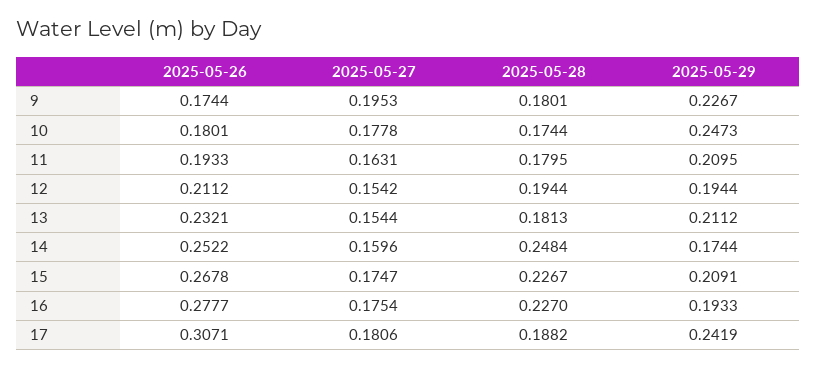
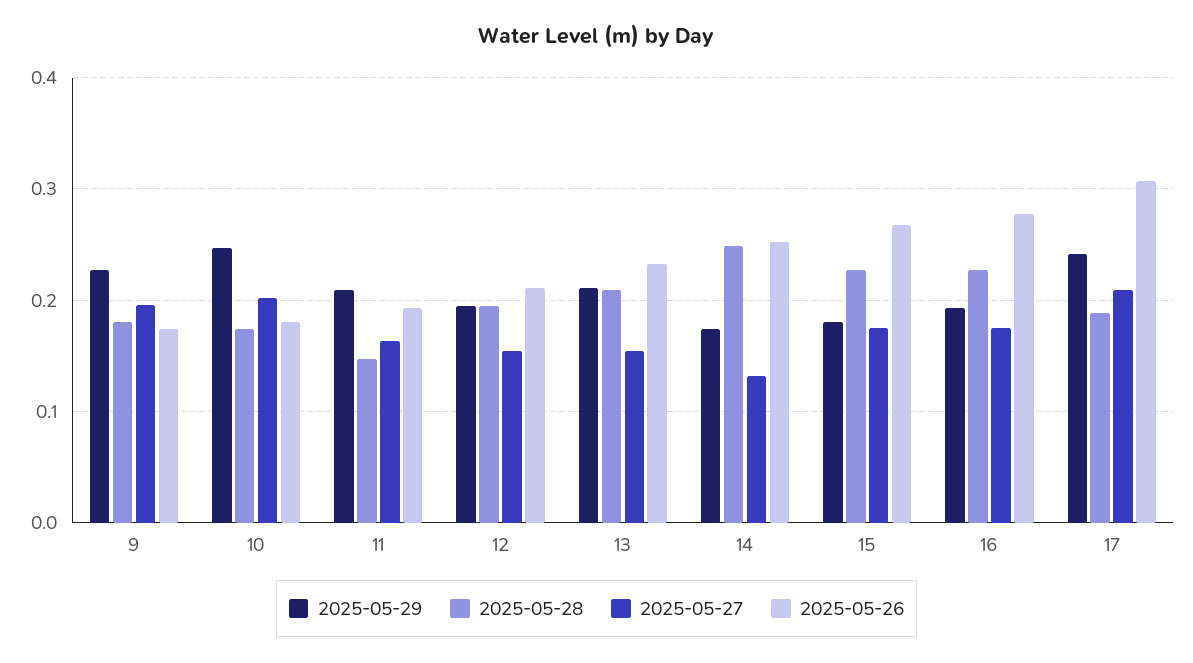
  {
    "2025-05-26": {
      "9": 0.1744,
      "10": 0.1801,
      "11": 0.1933,
      "12": 0.2112,
      "13": 0.2321,
      "14": 0.2522,
      "15": 0.2678,
      "16": 0.2777,
      "17": 0.3071
    },
    "2025-05-27": {
      "9": 0.1953,
-     "10": 0.1778,
+     "10": 0.2,
      "11": 0.1631,
      "12": 0.1542,
      "13": 0.1544,
-     "14": 0.1596,
+     "14": 0.13,
      "15": 0.1747,
      "16": 0.1754,
-     "17": 0.1806
+     "17": 0.21
    },
    "2025-05-28": {
      "9": 0.1801,
      "10": 0.1744,
-     "11": 0.1795,
+     "11": 0.15,
      "12": 0.1944,
-     "13": 0.1813,
+     "13": 0.21,
      "14": 0.2484,
      "15": 0.2267,
      "16": 0.227,
      "17": 0.1882
    },
    "2025-05-29": {
      "9": 0.2267,
      "10": 0.2473,
      "11": 0.2095,
      "12": 0.1944,
      "13": 0.2112,
      "14": 0.1744,
-     "15": 0.2091,
+     "15": 0.18,
      "16": 0.1933,
      "17": 0.2419
    }
  }

